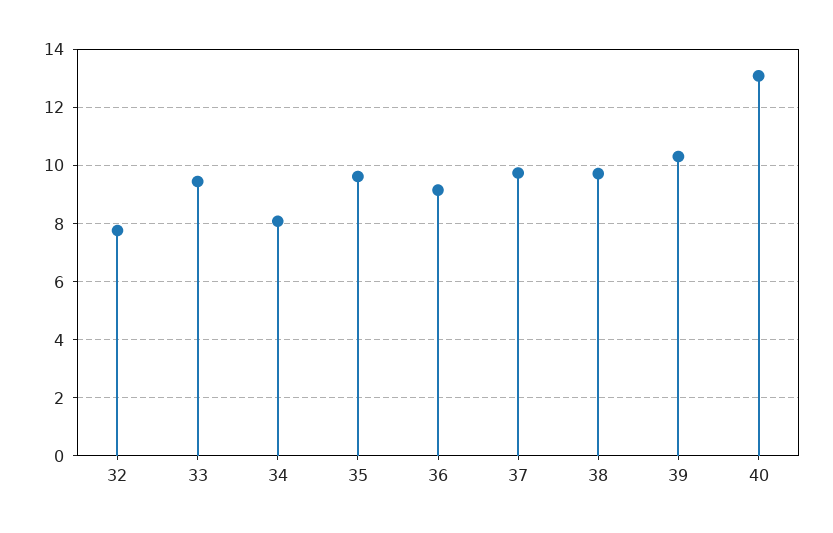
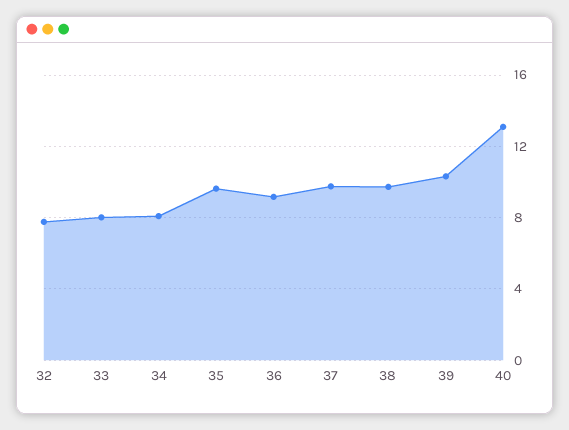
  {
    "32": 7.75,
-   "33": 9.5,
+   "33": 8,
    "34": 8,
    "35": 9.75,
    "36": 9.25,
    "37": 9.75,
    "38": 9.75,
    "39": 10.25,
    "40": 13
  }

